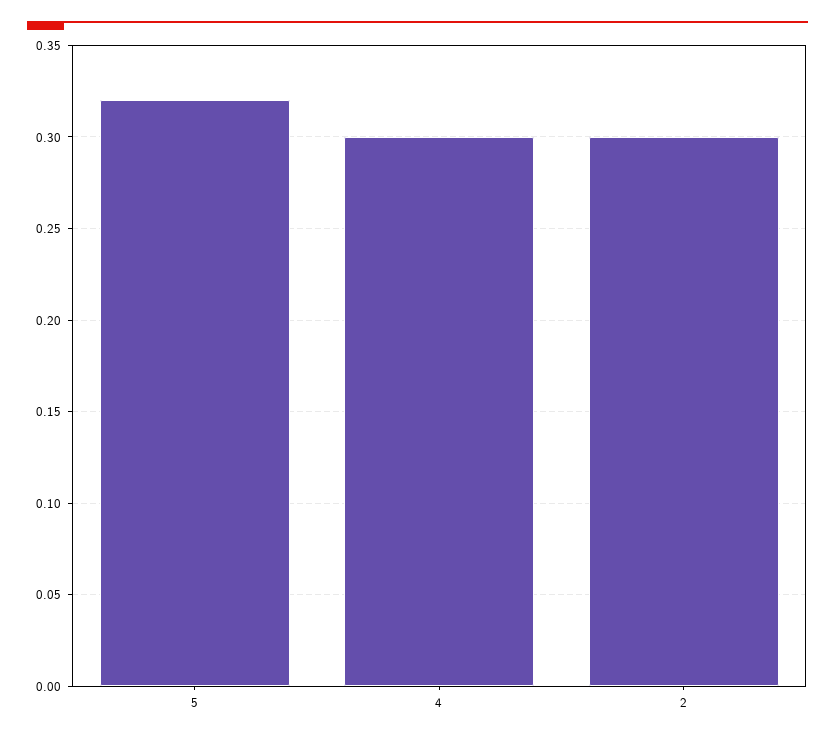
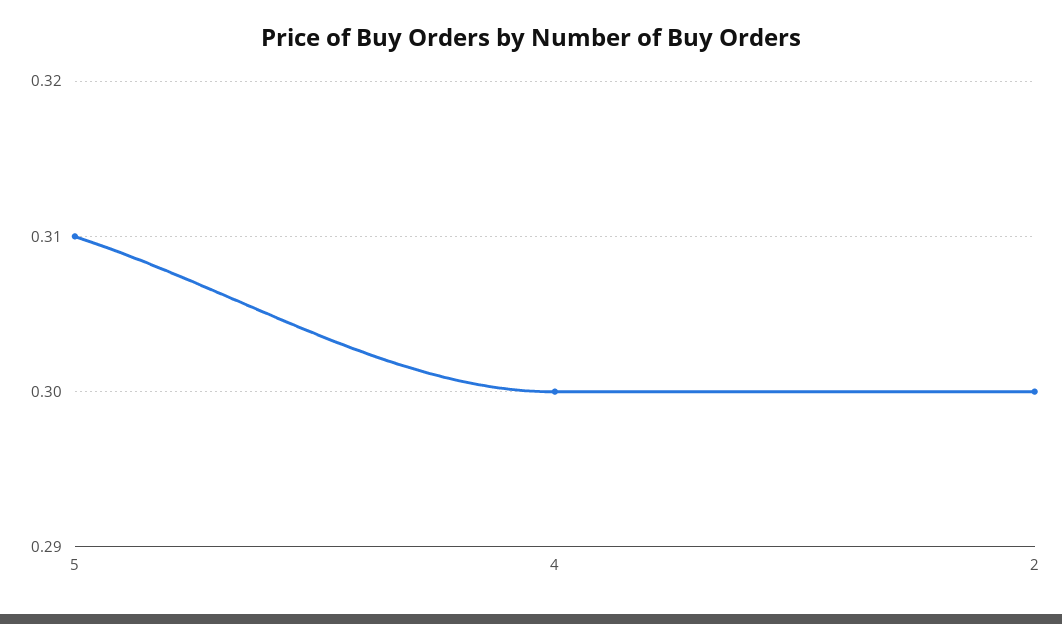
  {
-   "5": 0.32,
+   "5": 0.31,
    "4": 0.3,
    "2": 0.3
  }

